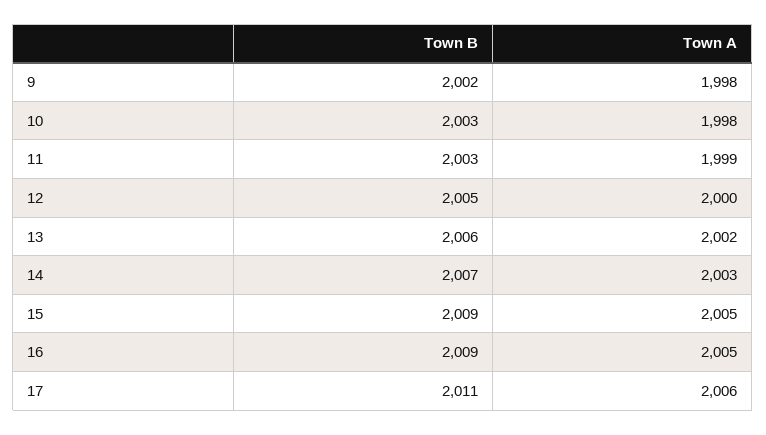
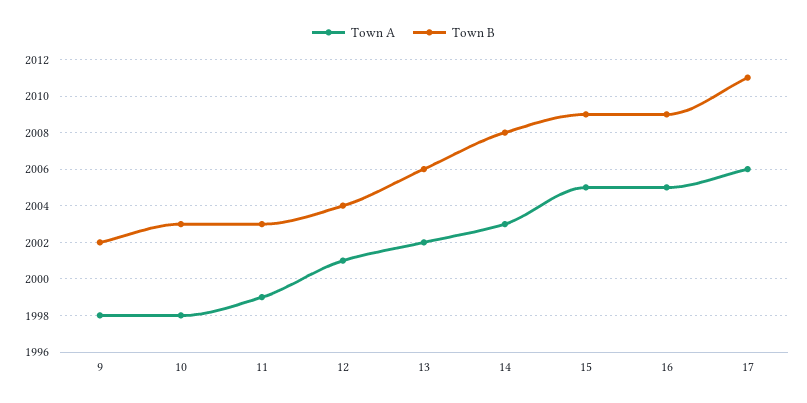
  {
    "Town B": {
      "9": 2002,
      "10": 2003,
      "11": 2003,
-     "12": 2005,
+     "12": 2004,
      "13": 2006,
-     "14": 2007,
+     "14": 2008,
      "15": 2009,
      "16": 2009,
      "17": 2011
    },
    "Town A": {
      "9": 1998,
      "10": 1998,
      "11": 1999,
-     "12": 2000,
+     "12": 2001,
      "13": 2002,
      "14": 2003,
      "15": 2005,
      "16": 2005,
      "17": 2006
    }
  }

